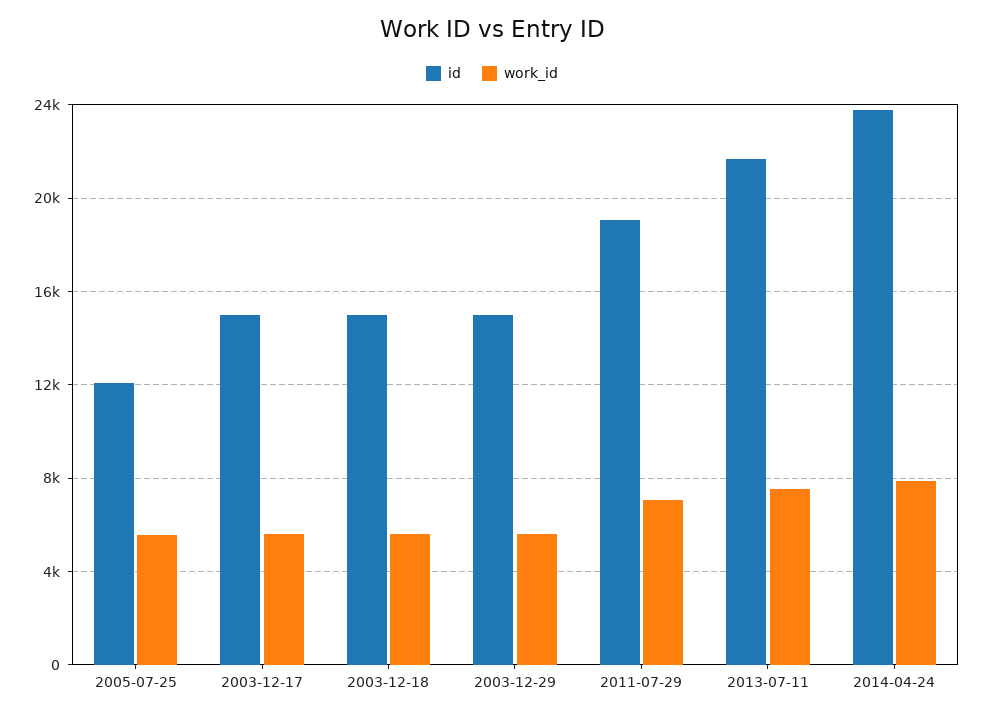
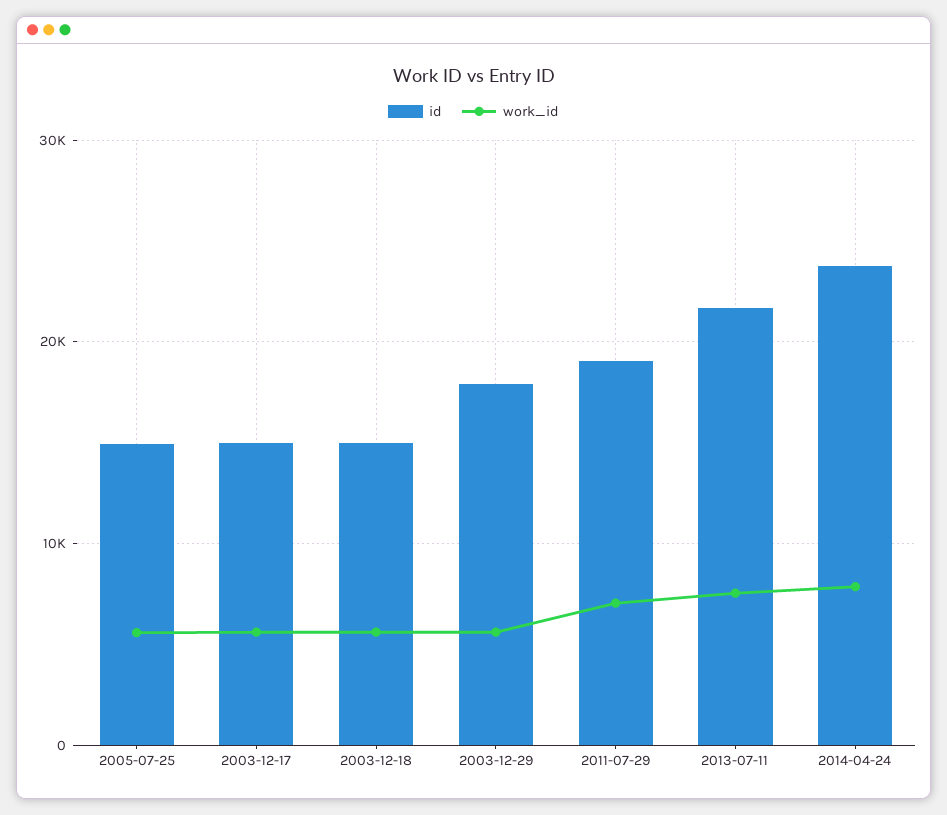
  {
    "id": {
-     "2005-07-25": 12000,
+     "2005-07-25": 15000,
      "2003-12-17": 15000,
      "2003-12-18": 15000,
-     "2003-12-29": 15000,
+     "2003-12-29": 18000,
      "2011-07-29": 19000,
      "2013-07-11": 21500,
      "2014-04-24": 24000
    },
    "work_id": {
      "2005-07-25": 5500,
      "2003-12-17": 5500,
      "2003-12-18": 5500,
      "2003-12-29": 5500,
      "2011-07-29": 7000,
      "2013-07-11": 7500,
      "2014-04-24": 8000
    }
  }

